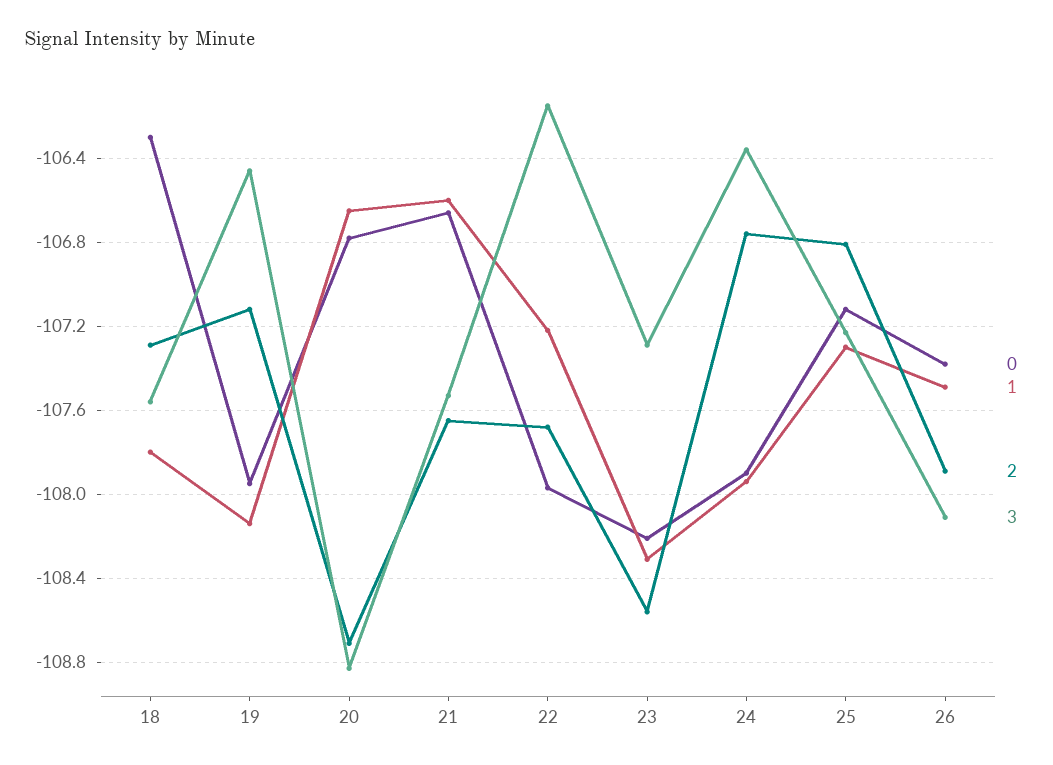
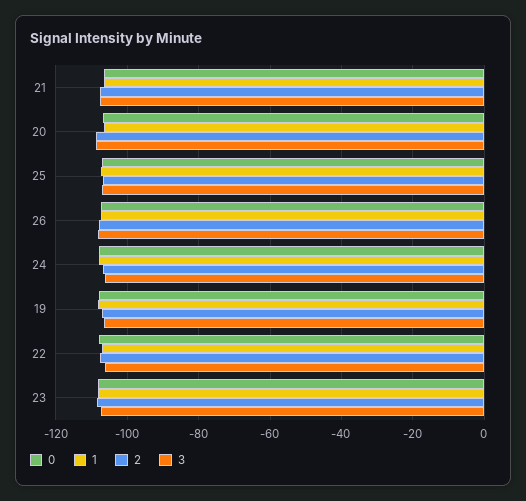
  {
    "0": {
-     "18": -106.3,
      "19": -107.95,
      "20": -106.8,
      "21": -106.65,
      "22": -107.95,
      "23": -108.2,
      "24": -107.9,
      "25": -107.1,
      "26": -107.4
    },
    "1": {
-     "18": -107.8,
      "19": -108.15,
      "20": -106.65,
      "21": -106.6,
      "22": -107.2,
      "23": -108.3,
      "24": -107.95,
      "25": -107.3,
      "26": -107.5
    },
    "2": {
-     "18": -107.3,
      "19": -107.1,
      "20": -108.7,
      "21": -107.65,
      "22": -107.7,
      "23": -108.55,
      "24": -106.75,
      "25": -106.8,
      "26": -107.9
    },
    "3": {
-     "18": -107.55,
      "19": -106.45,
      "20": -108.85,
      "21": -107.55,
      "22": -106.15,
      "23": -107.3,
      "24": -106.35,
      "25": -107.25,
      "26": -108.1
    }
  }

